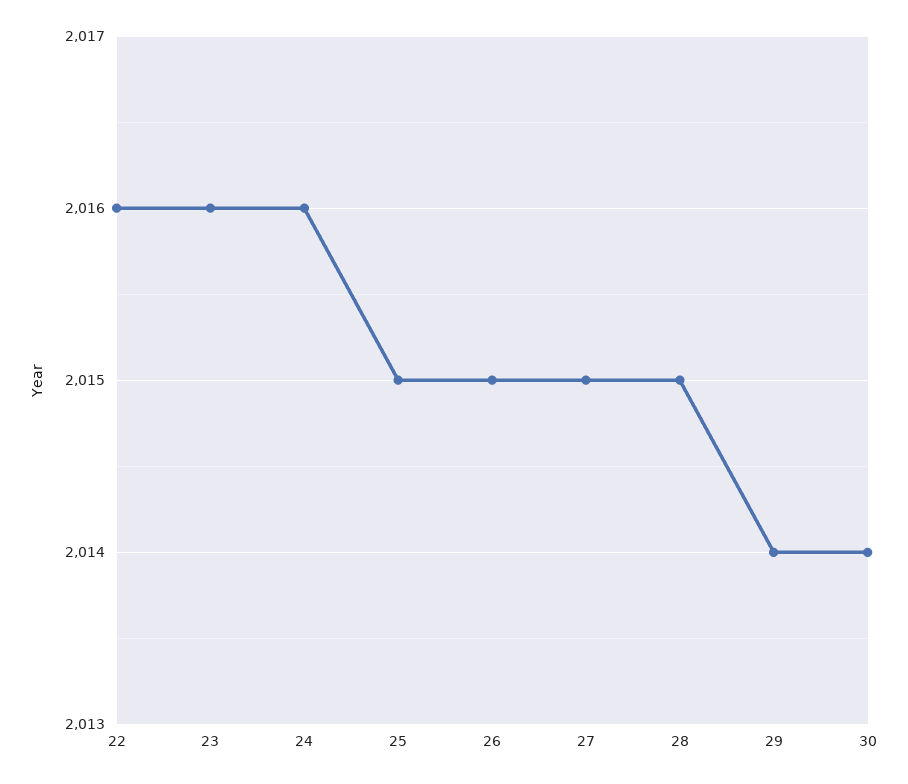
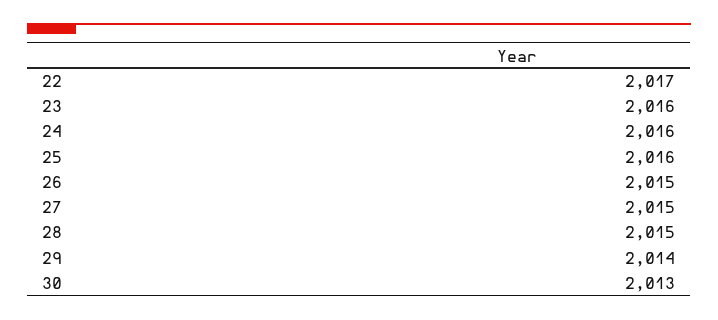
  {
-   "22": 2016,
+   "22": 2017,
    "23": 2016,
    "24": 2016,
-   "25": 2015,
+   "25": 2016,
    "26": 2015,
    "27": 2015,
    "28": 2015,
    "29": 2014,
-   "30": 2014
+   "30": 2013
  }

